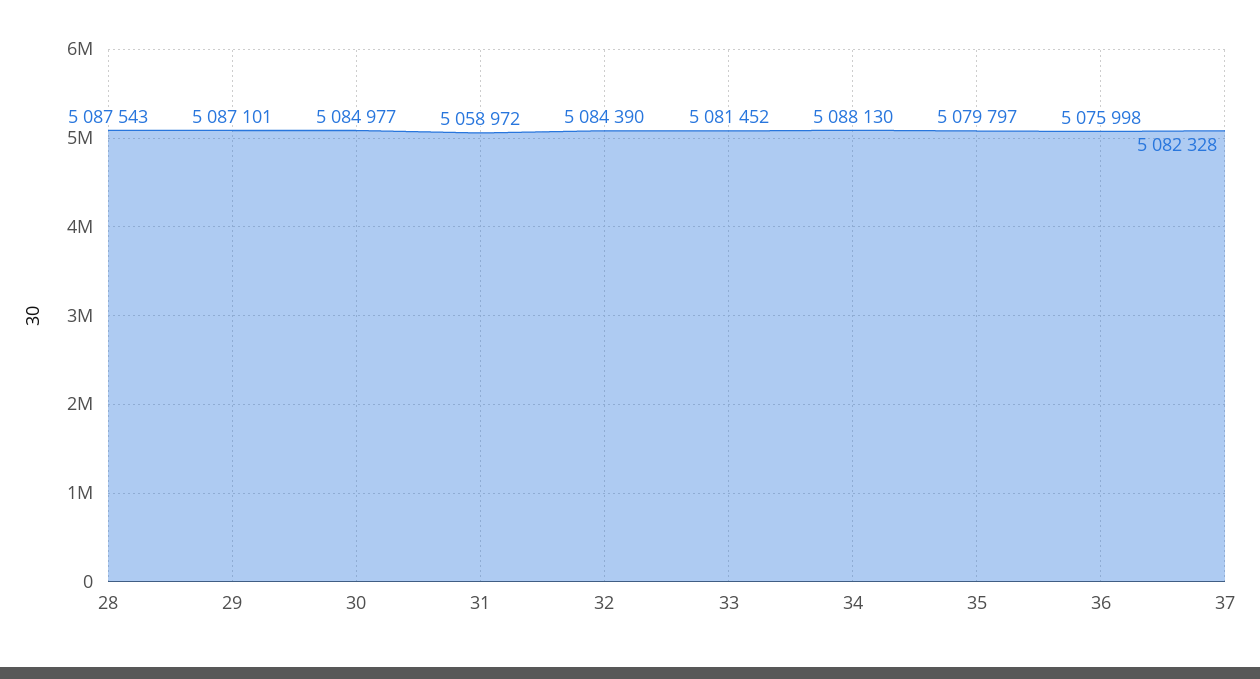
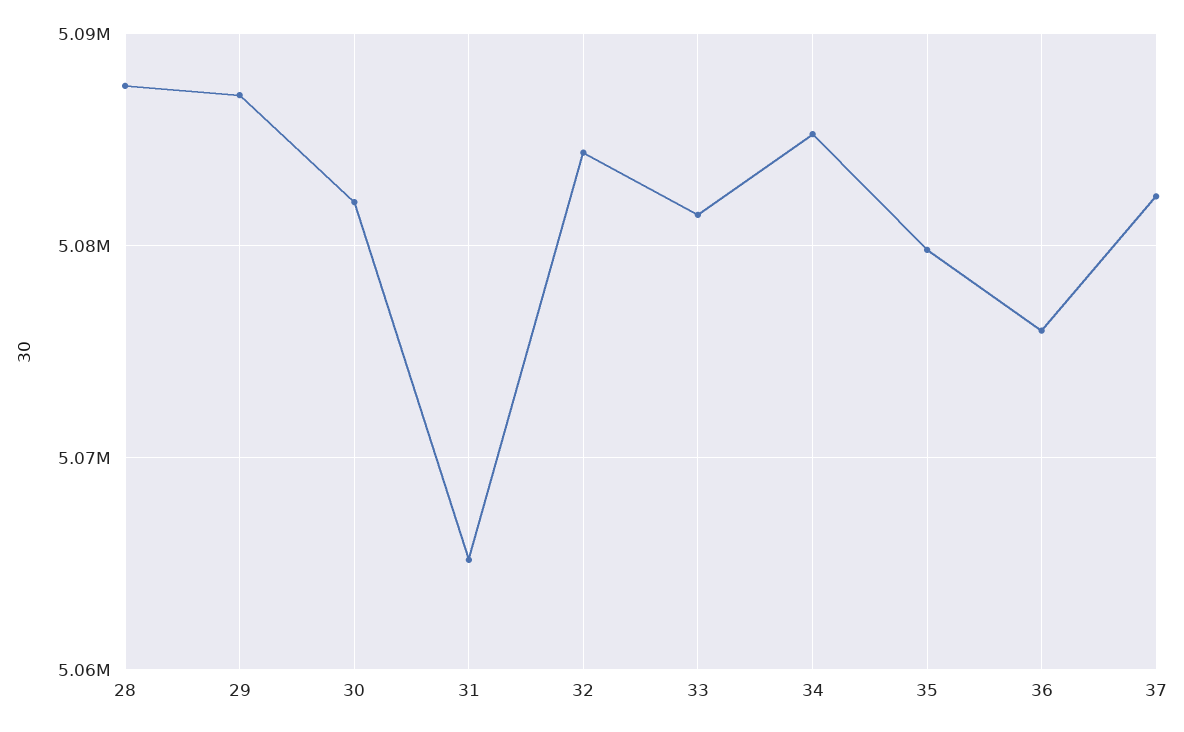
  {
    "28": 5087543,
    "29": 5087101,
-   "30": 5084977,
+   "30": 5082000,
-   "31": 5058972,
+   "31": 5065000,
    "32": 5084390,
    "33": 5081452,
-   "34": 5088130,
+   "34": 5085000,
    "35": 5079797,
    "36": 5075998,
    "37": 5082328
  }

